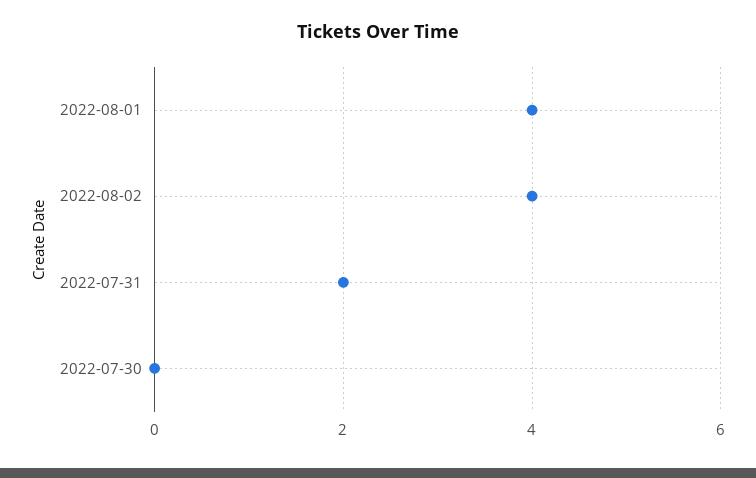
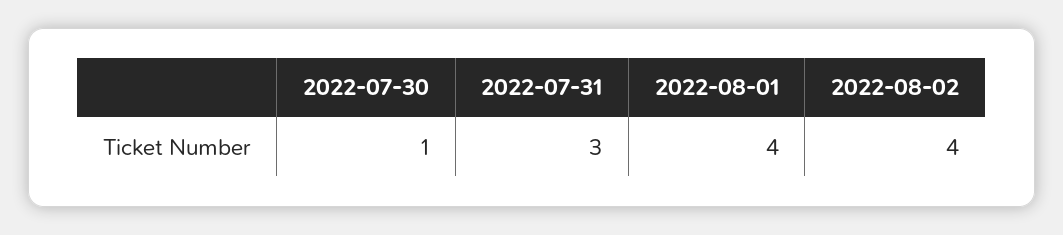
  {
    "2022-08-01": 4,
    "2022-08-02": 4,
-   "2022-07-31": 2,
+   "2022-07-31": 3,
-   "2022-07-30": 0
+   "2022-07-30": 1
  }

